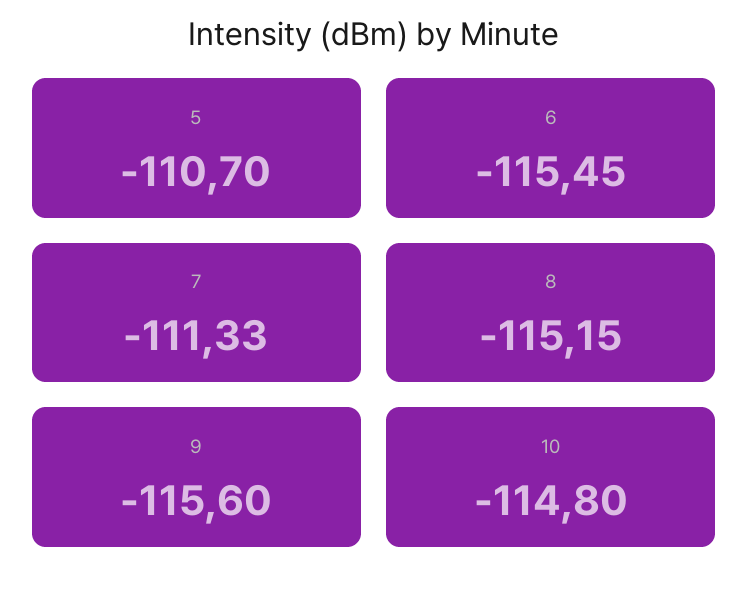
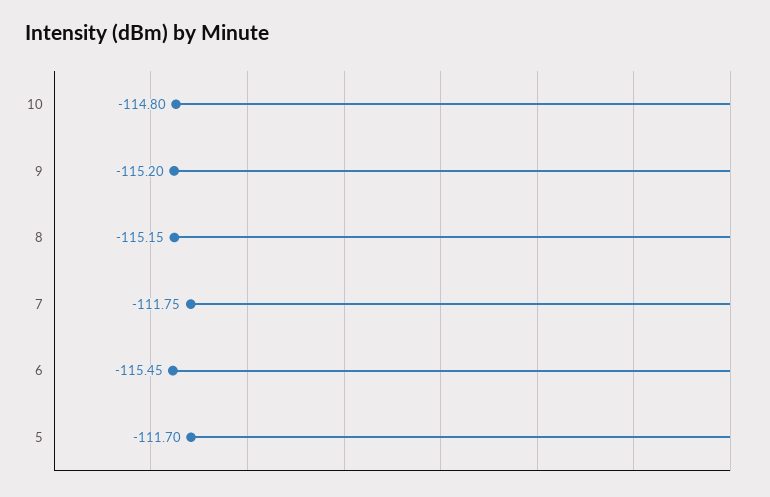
  {
-   "5": -110.7,
+   "5": -111.7,
    "6": -115.45,
-   "7": -111.33,
+   "7": -111.75,
    "8": -115.15,
-   "9": -115.6,
+   "9": -115.2,
    "10": -114.8
  }

